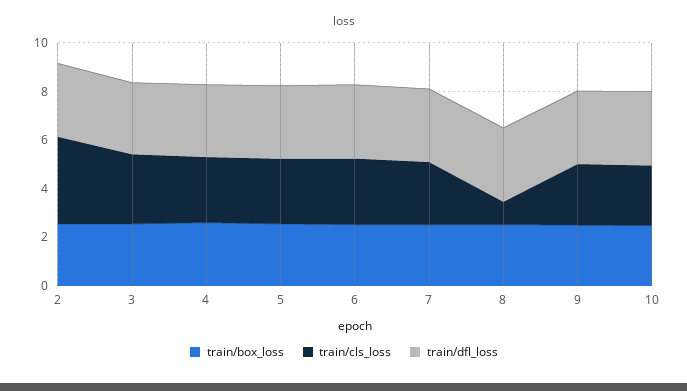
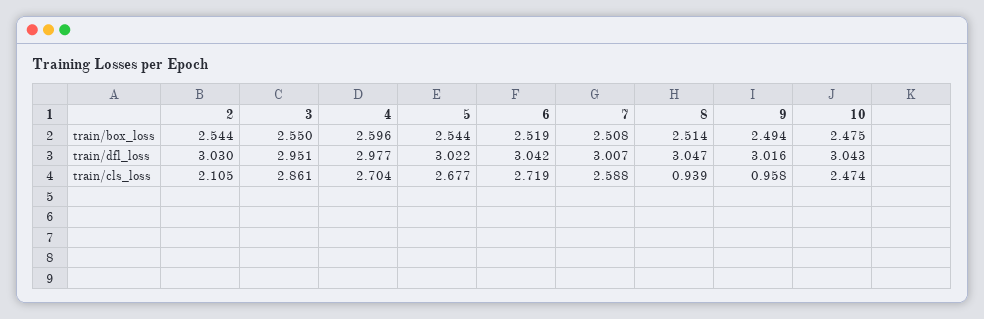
  {
    "train/box_loss": {
      "2": 2.544,
      "3": 2.55,
      "4": 2.596,
      "5": 2.544,
      "6": 2.519,
      "7": 2.508,
      "8": 2.514,
      "9": 2.494,
      "10": 2.475
    },
    "train/cls_loss": {
-     "2": 3.5,
+     "2": 2.105,
      "3": 2.861,
      "4": 2.704,
      "5": 2.677,
      "6": 2.719,
      "7": 2.588,
      "8": 0.939,
-     "9": 2.5,
+     "9": 0.958,
      "10": 2.474
    },
    "train/dfl_loss": {
      "2": 3.03,
      "3": 2.951,
      "4": 2.977,
      "5": 3.022,
      "6": 3.042,
      "7": 3.007,
      "8": 3.047,
      "9": 3.016,
      "10": 3.043
    }
  }

